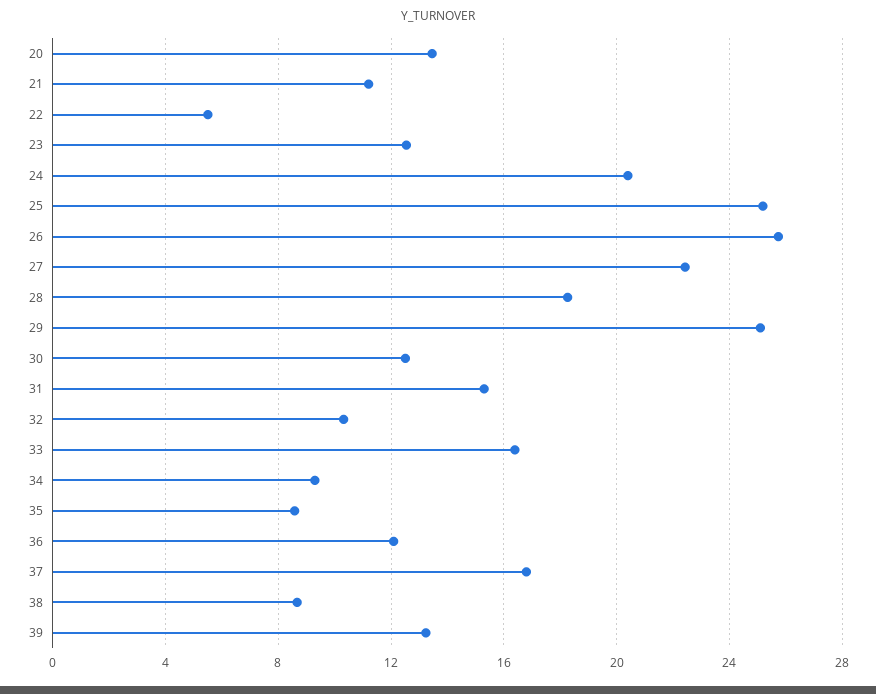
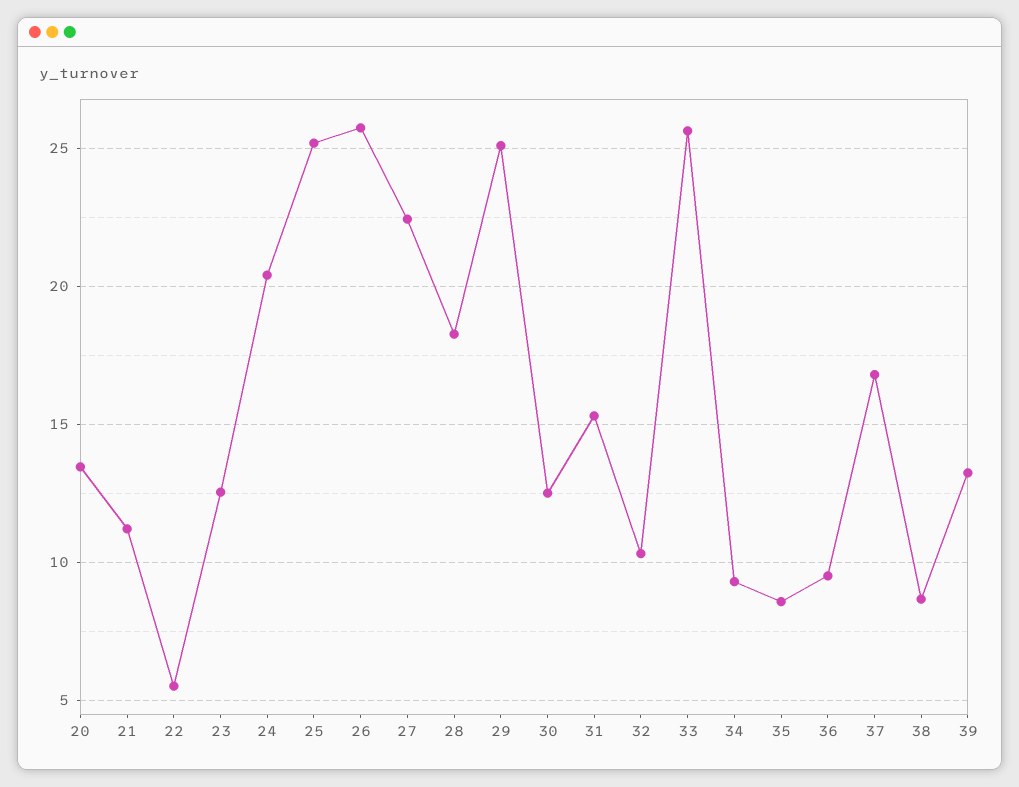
  {
    "20": 13.5,
    "21": 11,
    "22": 5.5,
    "23": 12.5,
    "24": 20.5,
    "25": 25,
    "26": 25.5,
    "27": 22.5,
    "28": 18.5,
    "29": 25,
    "30": 12.5,
    "31": 15.5,
    "32": 10.5,
-   "33": 16.5,
+   "33": 25.5,
    "34": 9.5,
    "35": 8.5,
-   "36": 12,
+   "36": 9.5,
    "37": 17,
    "38": 8.5,
    "39": 13
  }

